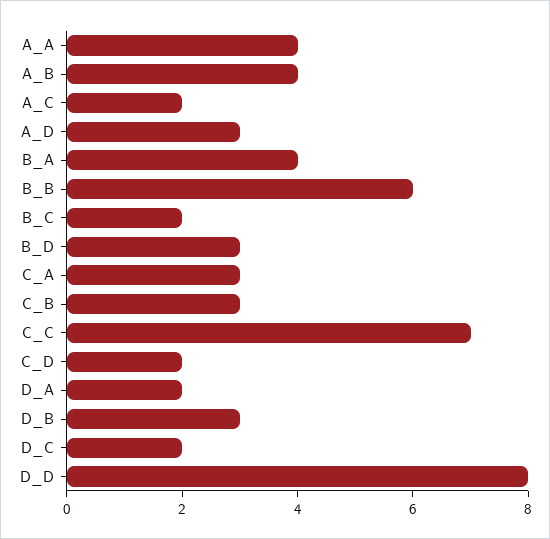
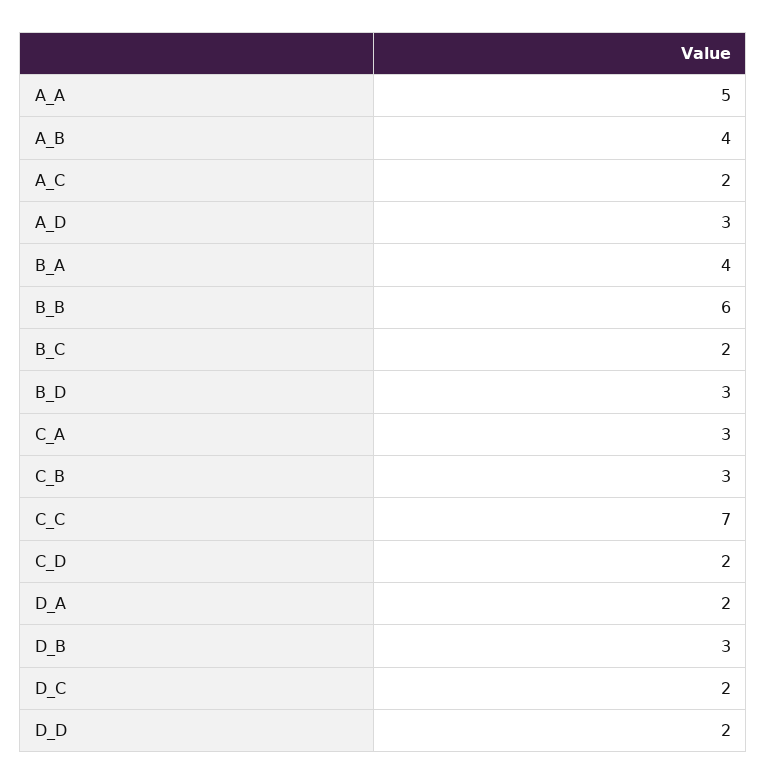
  {
-   "A_A": 4,
+   "A_A": 5,
    "A_B": 4,
    "A_C": 2,
    "A_D": 3,
    "B_A": 4,
    "B_B": 6,
    "B_C": 2,
    "B_D": 3,
    "C_A": 3,
    "C_B": 3,
    "C_C": 7,
    "C_D": 2,
    "D_A": 2,
    "D_B": 3,
    "D_C": 2,
-   "D_D": 8
+   "D_D": 2
  }

